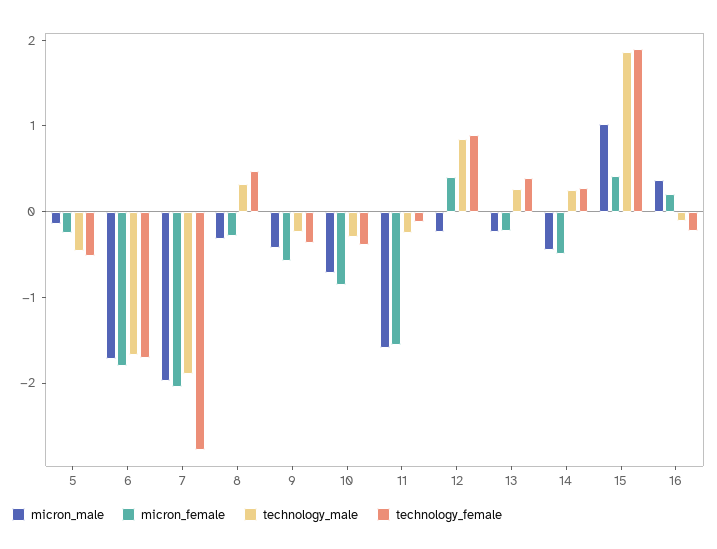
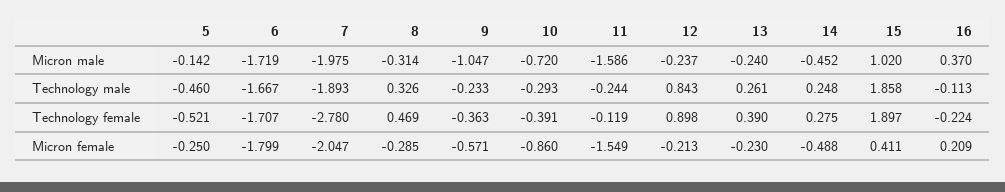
  {
    "micron_male": {
      "5": -0.142,
      "6": -1.719,
      "7": -1.975,
      "8": -0.314,
-     "9": -0.4,
+     "9": -1.047,
      "10": -0.72,
      "11": -1.586,
      "12": -0.237,
      "13": -0.24,
      "14": -0.452,
      "15": 1.02,
      "16": 0.37
    },
    "micron_female": {
      "5": -0.25,
      "6": -1.799,
      "7": -2.047,
      "8": -0.285,
      "9": -0.571,
      "10": -0.86,
      "11": -1.549,
-     "12": 0.4,
+     "12": -0.213,
      "13": -0.23,
      "14": -0.488,
      "15": 0.411,
      "16": 0.209
    },
    "technology_male": {
      "5": -0.46,
      "6": -1.667,
      "7": -1.893,
      "8": 0.326,
      "9": -0.233,
      "10": -0.293,
      "11": -0.244,
      "12": 0.843,
      "13": 0.261,
      "14": 0.248,
      "15": 1.858,
      "16": -0.113
    },
    "technology_female": {
      "5": -0.521,
      "6": -1.707,
      "7": -2.78,
      "8": 0.469,
      "9": -0.363,
      "10": -0.391,
      "11": -0.119,
      "12": 0.898,
      "13": 0.39,
      "14": 0.275,
      "15": 1.897,
      "16": -0.224
    }
  }

